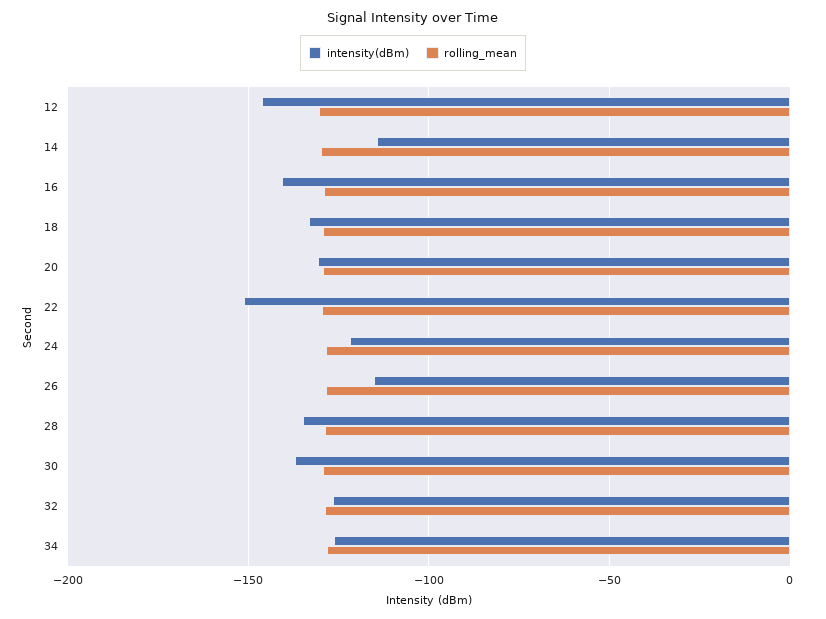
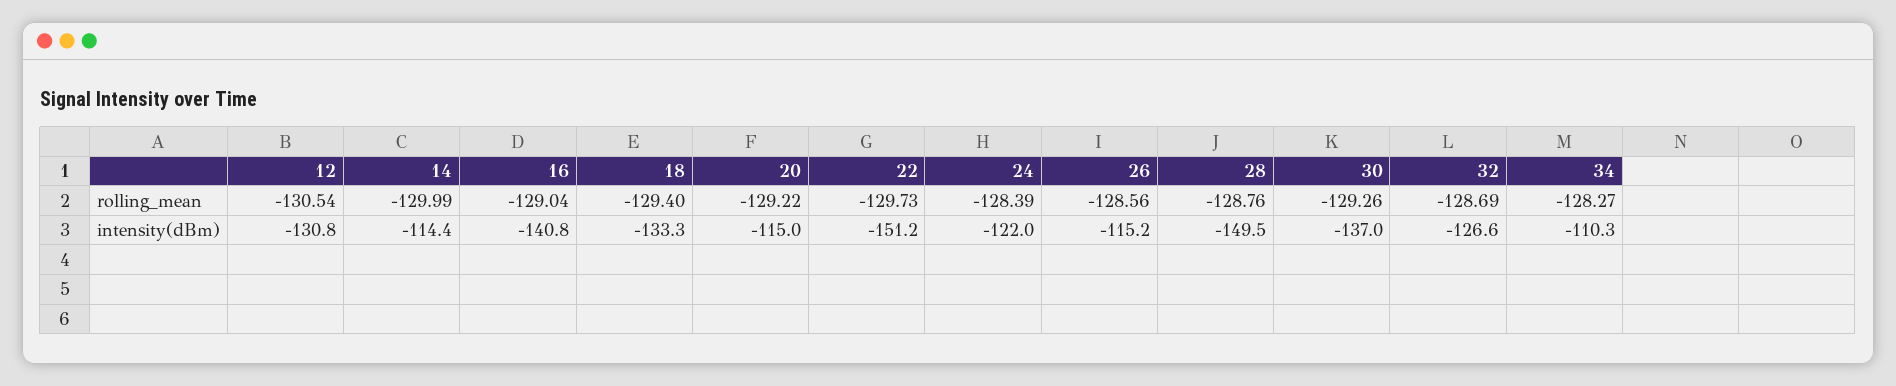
  {
    "intensity(dBm)": {
-     "12": -145,
+     "12": -130.8,
      "14": -114.4,
      "16": -140.8,
      "18": -133.3,
-     "20": -130,
+     "20": -115,
      "22": -151.2,
      "24": -122,
      "26": -115.2,
-     "28": -135,
+     "28": -149.5,
      "30": -137,
      "32": -126.6,
-     "34": -125
+     "34": -110.3
    },
    "rolling_mean": {
      "12": -130.54,
      "14": -129.99,
      "16": -129.04,
      "18": -129.4,
      "20": -129.22,
      "22": -129.73,
      "24": -128.39,
      "26": -128.56,
      "28": -128.76,
      "30": -129.26,
      "32": -128.69,
      "34": -128.27
    }
  }

